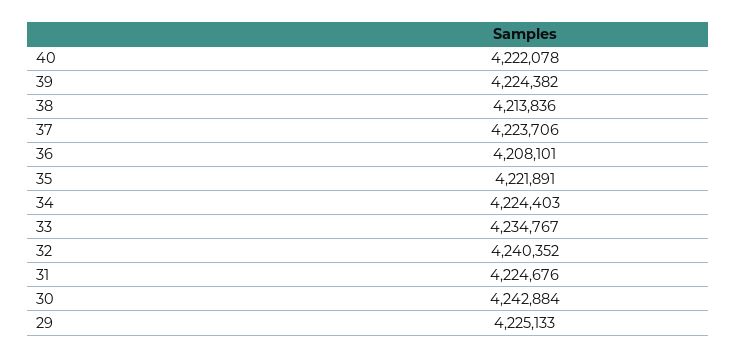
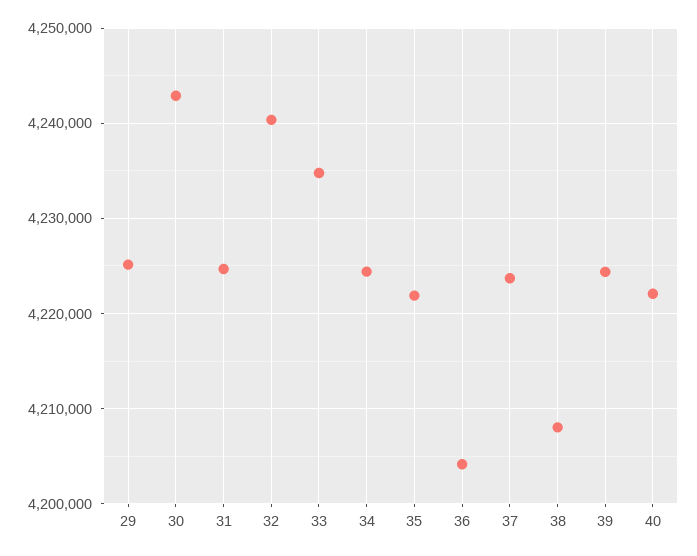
  {
    "40": 4222078,
    "39": 4224382,
-   "38": 4213836,
+   "38": 4208000,
    "37": 4223706,
-   "36": 4208101,
+   "36": 4204000,
    "35": 4221891,
    "34": 4224403,
    "33": 4234767,
    "32": 4240352,
    "31": 4224676,
    "30": 4242884,
    "29": 4225133
  }

